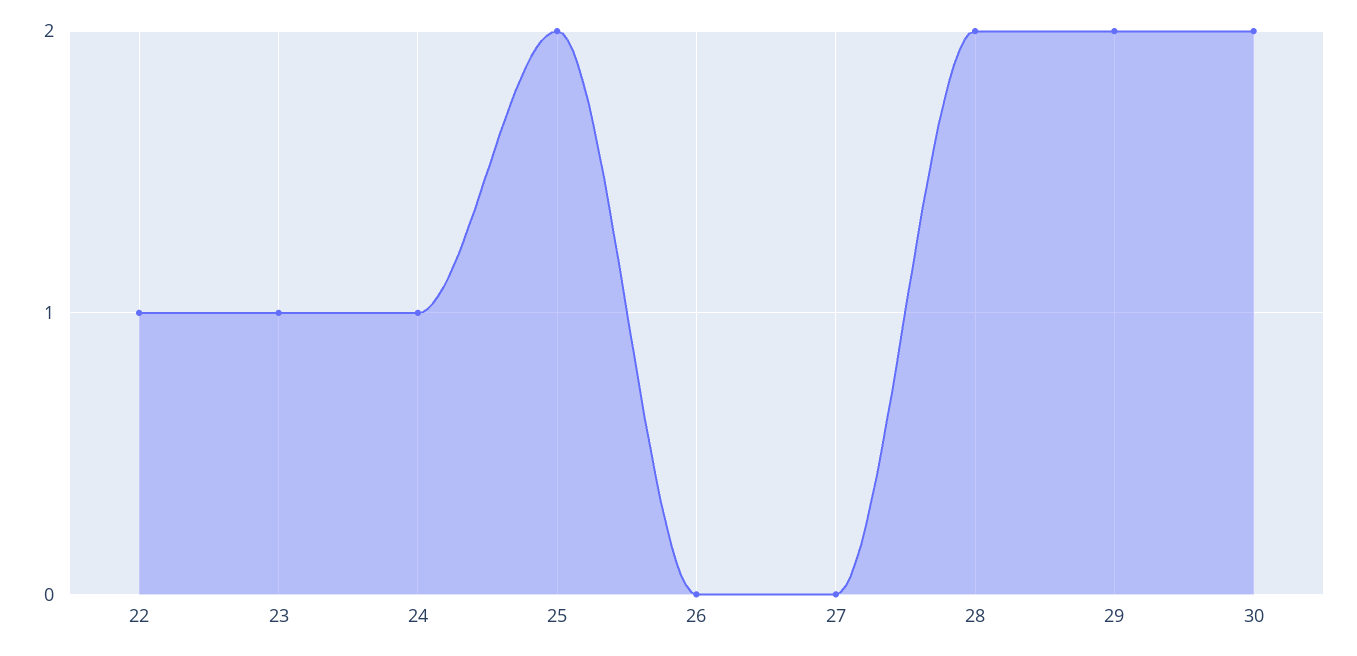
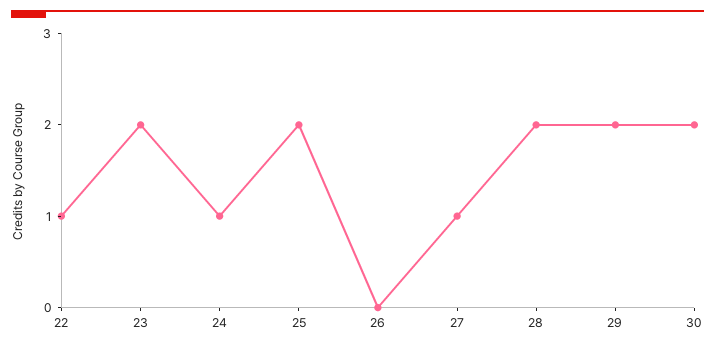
  {
    "22": 1,
-   "23": 1,
+   "23": 2,
    "24": 1,
    "25": 2,
    "26": 0,
-   "27": 0,
+   "27": 1,
    "28": 2,
    "29": 2,
    "30": 2
  }

